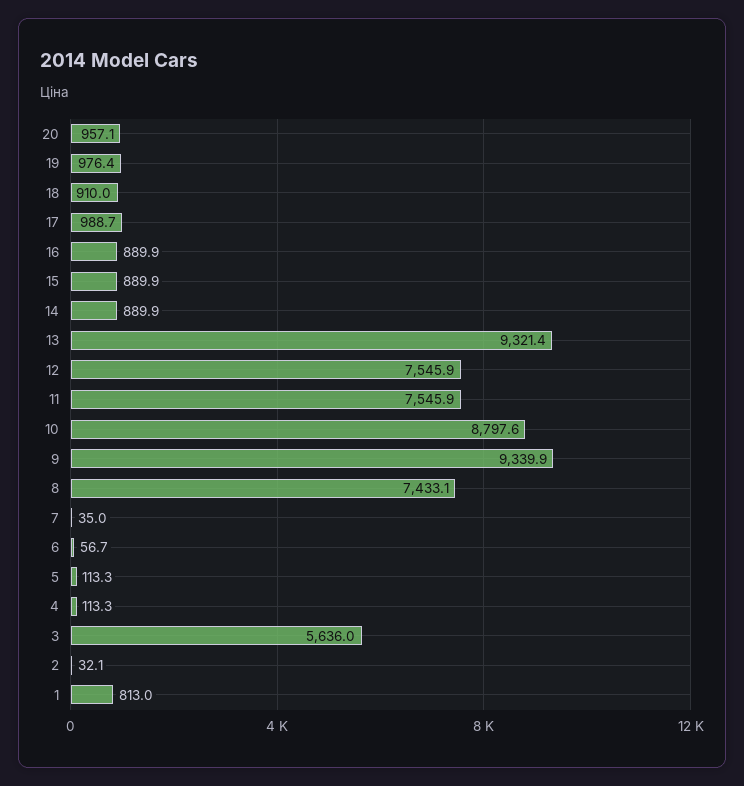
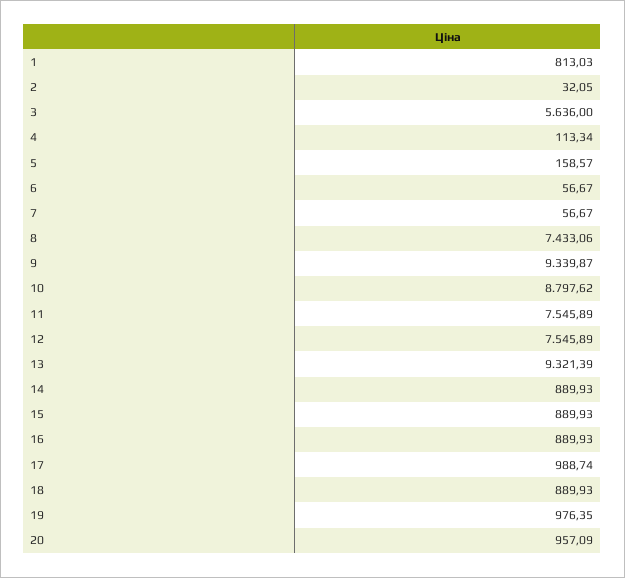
  {
    "20": 957.09,
    "19": 976.35,
-   "18": 910,
+   "18": 889.93,
    "17": 988.74,
    "16": 889.93,
    "15": 889.93,
    "14": 889.93,
    "13": 9321.39,
    "12": 7545.89,
    "11": 7545.89,
    "10": 8797.62,
    "9": 9339.87,
    "8": 7433.06,
-   "7": 35,
+   "7": 56.67,
    "6": 56.67,
-   "5": 113.3,
+   "5": 158.57,
    "4": 113.34,
    "3": 5636,
    "2": 32.05,
    "1": 813.03
  }

